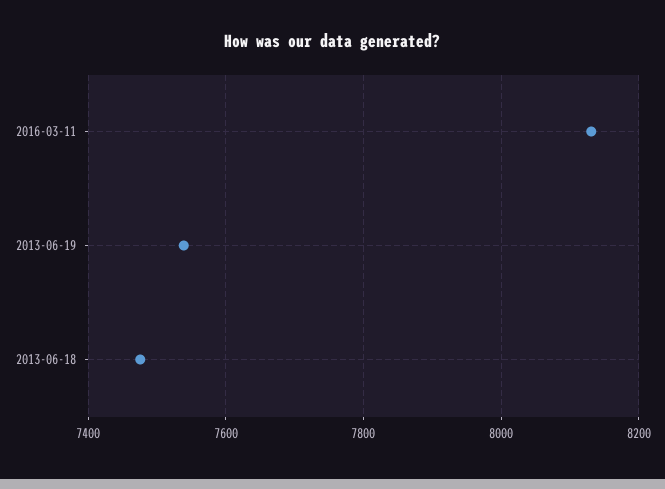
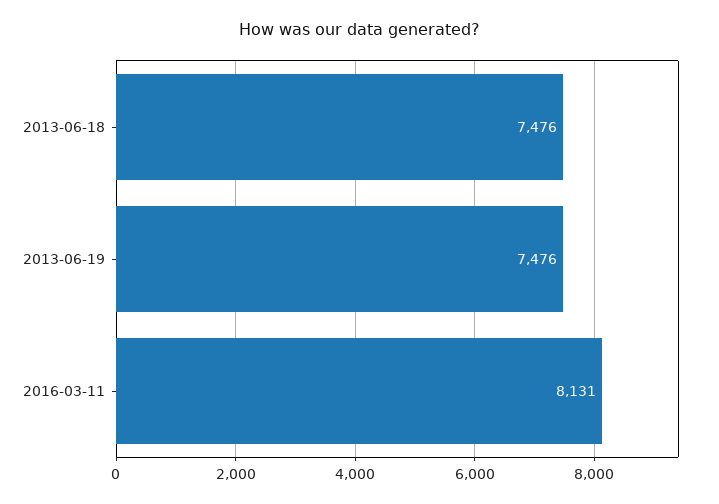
  {
    "2016-03-11": 8131,
-   "2013-06-19": 7540,
+   "2013-06-19": 7476,
    "2013-06-18": 7476
  }

